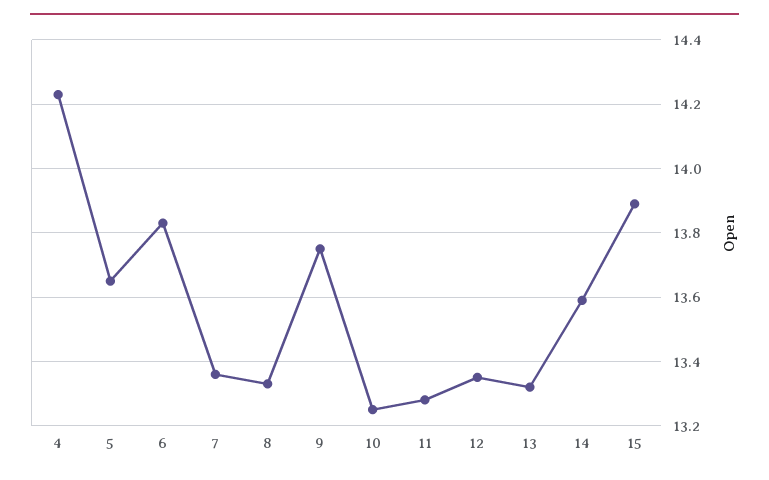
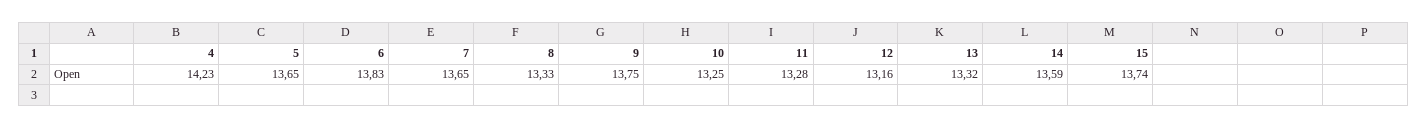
  {
    "4": 14.23,
    "5": 13.65,
    "6": 13.83,
-   "7": 13.35,
+   "7": 13.65,
    "8": 13.33,
    "9": 13.75,
    "10": 13.25,
    "11": 13.28,
-   "12": 13.35,
+   "12": 13.16,
    "13": 13.32,
    "14": 13.59,
-   "15": 13.9
+   "15": 13.74
  }

